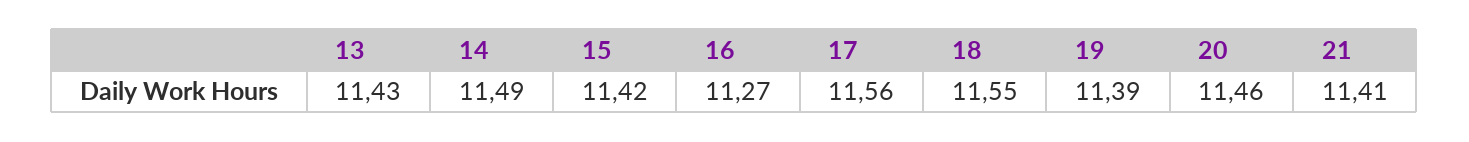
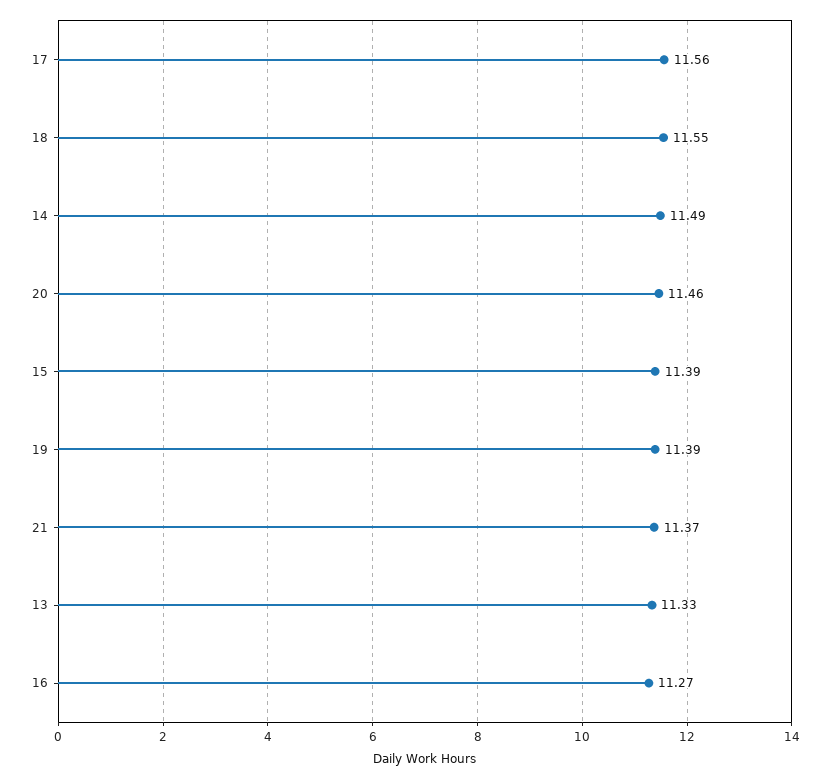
  {
-   "13": 11.43,
+   "13": 11.33,
    "14": 11.49,
-   "15": 11.42,
+   "15": 11.39,
    "16": 11.27,
    "17": 11.56,
    "18": 11.55,
    "19": 11.39,
    "20": 11.46,
-   "21": 11.41
+   "21": 11.37
  }

